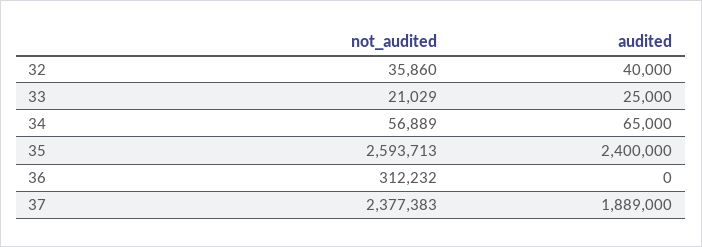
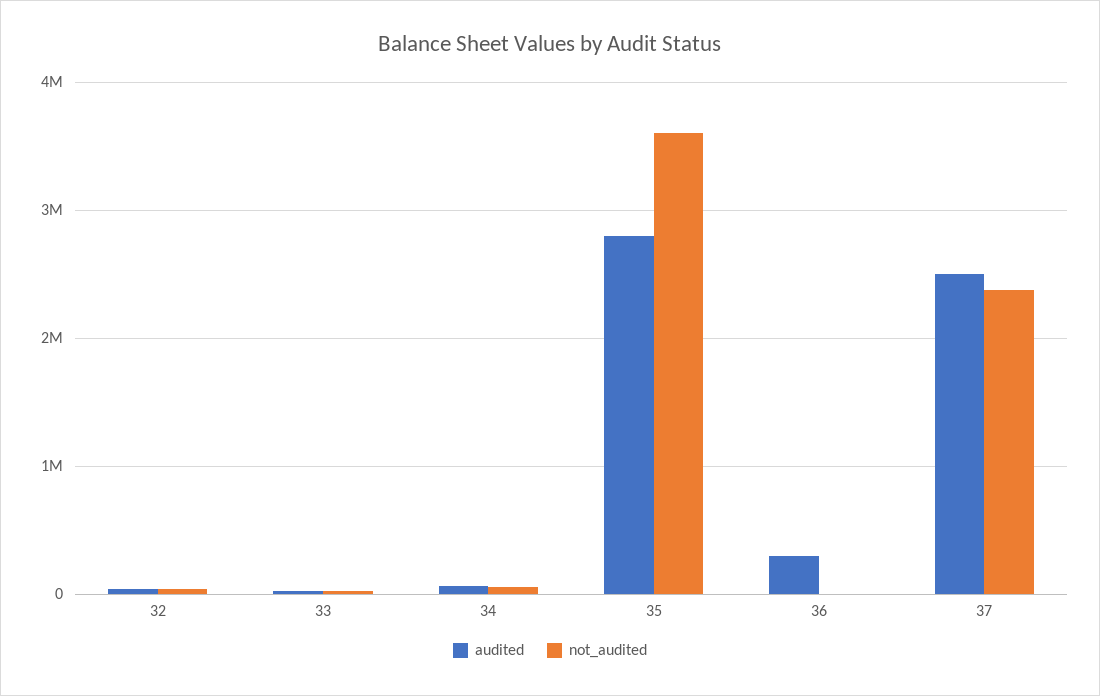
  {
    "not_audited": {
      "32": 35860,
      "33": 21029,
      "34": 56889,
-     "35": 2593713,
+     "35": 3600000,
-     "36": 312232,
+     "36": 0,
      "37": 2377383
    },
    "audited": {
      "32": 40000,
      "33": 25000,
      "34": 65000,
-     "35": 2400000,
+     "35": 2800000,
-     "36": 0,
+     "36": 300000,
-     "37": 1889000
+     "37": 2500000
    }
  }

